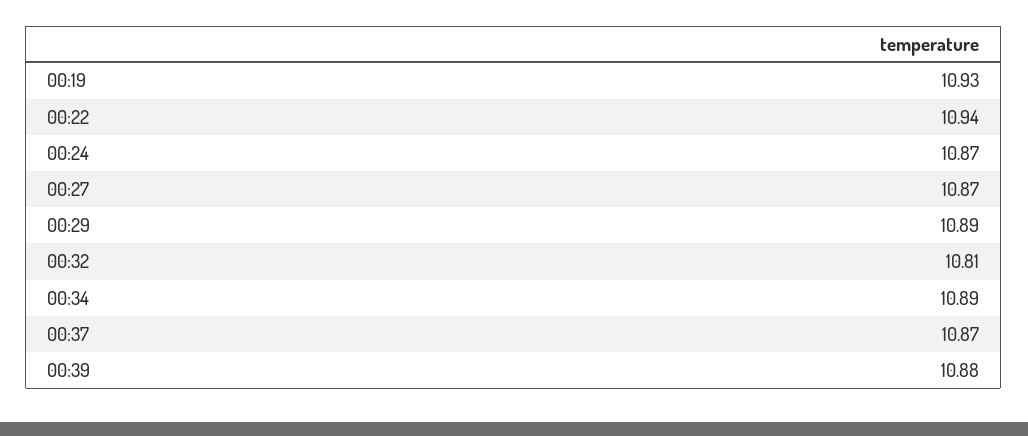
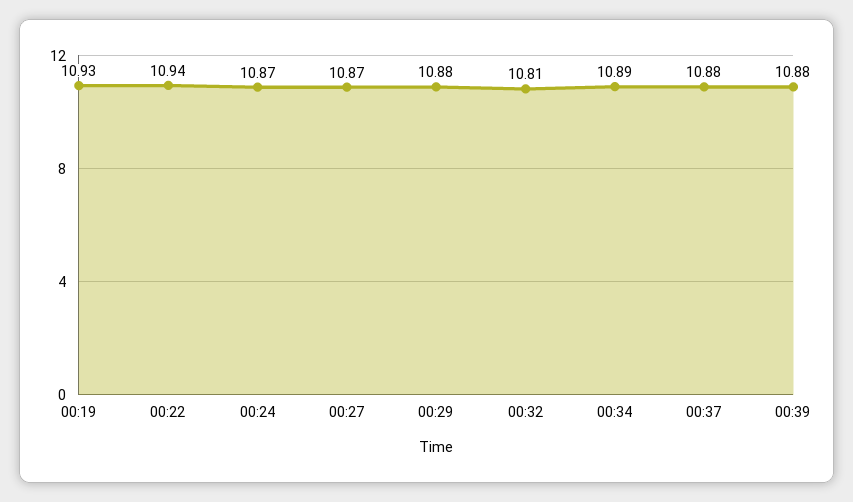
  {
    "00:19": 10.93,
    "00:22": 10.94,
    "00:24": 10.87,
    "00:27": 10.87,
-   "00:29": 10.89,
+   "00:29": 10.88,
    "00:32": 10.81,
    "00:34": 10.89,
-   "00:37": 10.87,
+   "00:37": 10.88,
    "00:39": 10.88
  }

